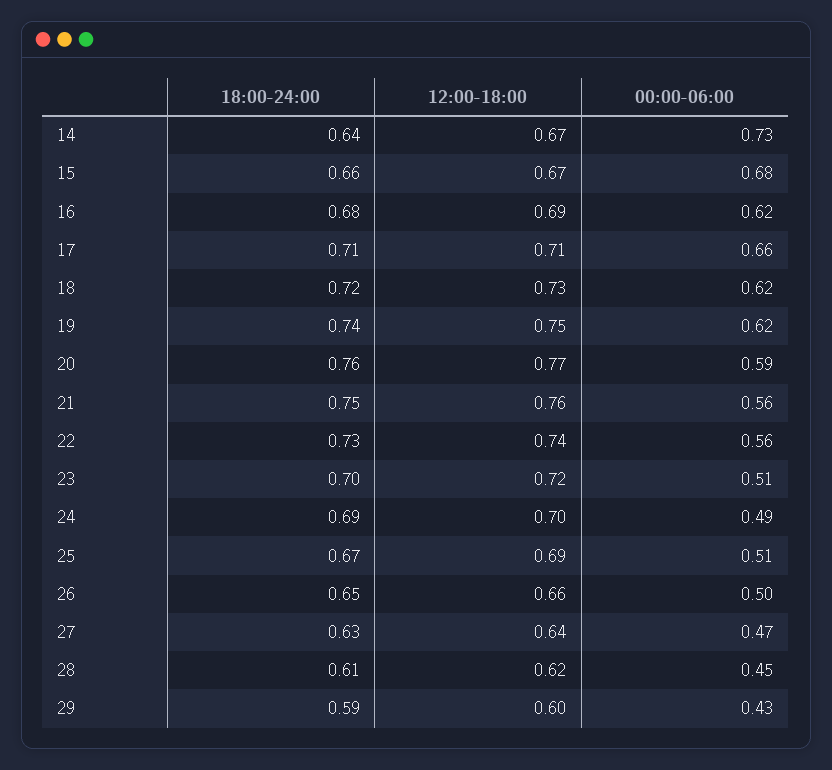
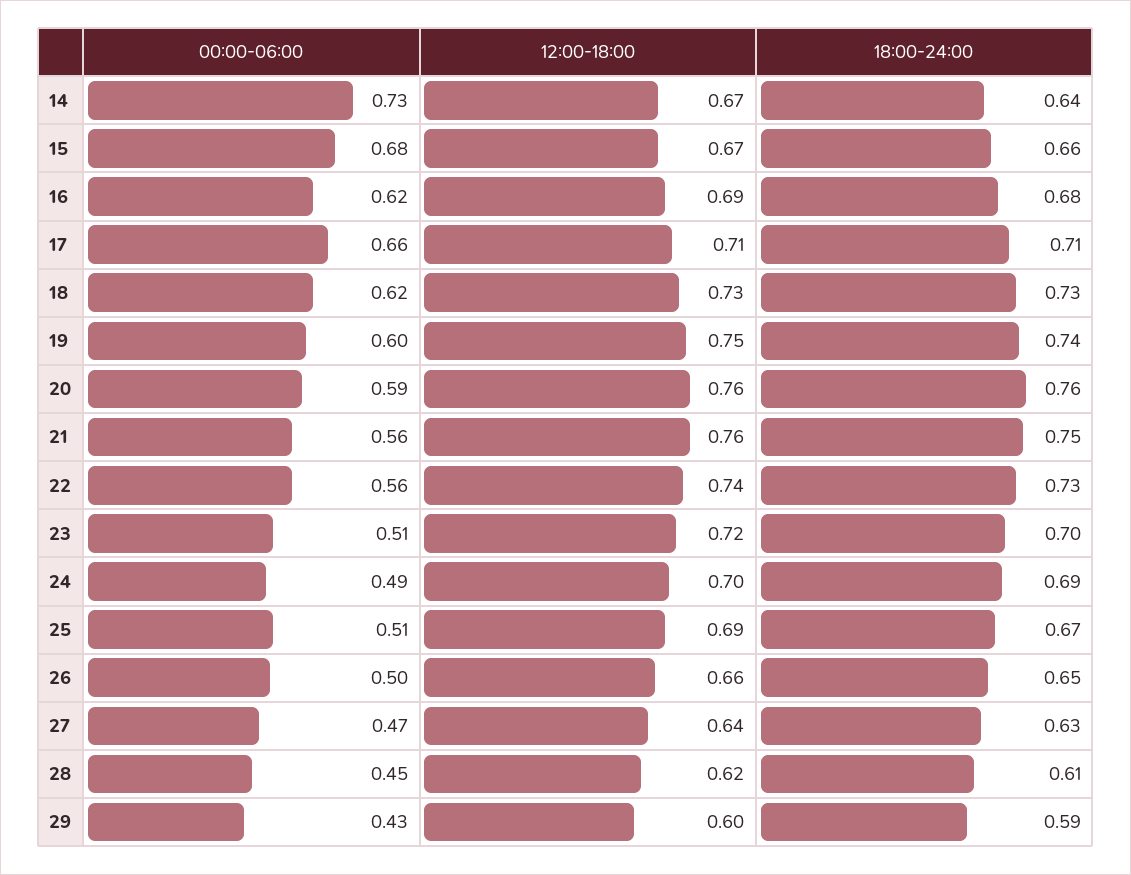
  {
    "18:00-24:00": {
      "14": 0.64,
      "15": 0.66,
      "16": 0.68,
      "17": 0.71,
-     "18": 0.72,
+     "18": 0.73,
      "19": 0.74,
      "20": 0.76,
      "21": 0.75,
      "22": 0.73,
      "23": 0.7,
      "24": 0.69,
      "25": 0.67,
      "26": 0.65,
      "27": 0.63,
      "28": 0.61,
      "29": 0.59
    },
    "12:00-18:00": {
      "14": 0.67,
      "15": 0.67,
      "16": 0.69,
      "17": 0.71,
      "18": 0.73,
      "19": 0.75,
-     "20": 0.77,
+     "20": 0.76,
      "21": 0.76,
      "22": 0.74,
      "23": 0.72,
      "24": 0.7,
      "25": 0.69,
      "26": 0.66,
      "27": 0.64,
      "28": 0.62,
      "29": 0.6
    },
    "00:00-06:00": {
      "14": 0.73,
      "15": 0.68,
      "16": 0.62,
      "17": 0.66,
      "18": 0.62,
-     "19": 0.62,
+     "19": 0.6,
      "20": 0.59,
      "21": 0.56,
      "22": 0.56,
      "23": 0.51,
      "24": 0.49,
      "25": 0.51,
      "26": 0.5,
      "27": 0.47,
      "28": 0.45,
      "29": 0.43
    }
  }

